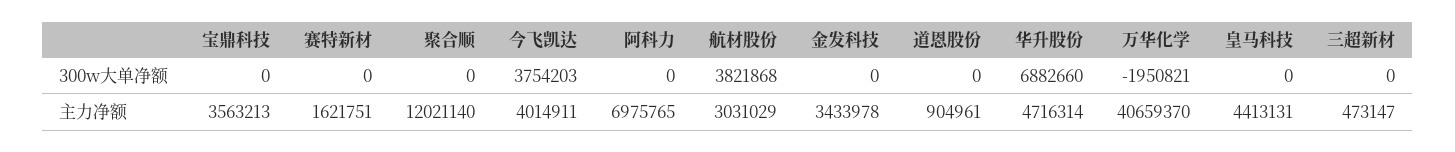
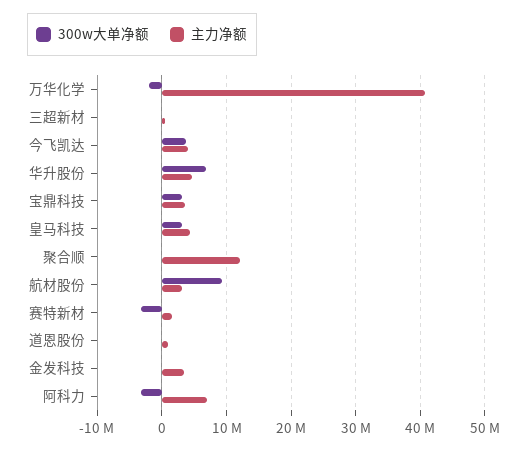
  {
    "300w大单净额": {
-     "宝鼎科技": 0,
+     "宝鼎科技": 3000000,
-     "赛特新材": 0,
+     "赛特新材": -3000000,
      "聚合顺": 0,
      "今飞凯达": 3754203,
-     "阿科力": 0,
+     "阿科力": -3000000,
-     "航材股份": 3821868,
+     "航材股份": 9000000,
      "金发科技": 0,
      "道恩股份": 0,
      "华升股份": 6882660,
      "万华化学": -1950821,
-     "皇马科技": 0,
+     "皇马科技": 3000000,
      "三超新材": 0
    },
    "主力净额": {
      "宝鼎科技": 3563213,
      "赛特新材": 1621751,
      "聚合顺": 12021140,
      "今飞凯达": 4014911,
      "阿科力": 6975765,
      "航材股份": 3031029,
      "金发科技": 3433978,
      "道恩股份": 904961,
      "华升股份": 4716314,
      "万华化学": 40659370,
      "皇马科技": 4413131,
      "三超新材": 473147
    }
  }

